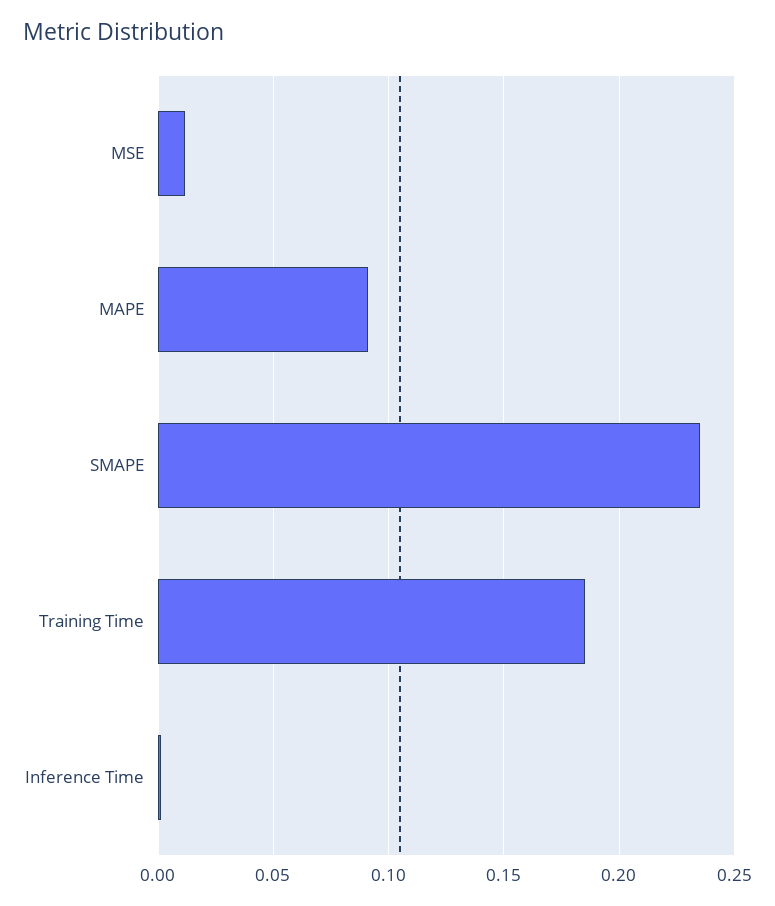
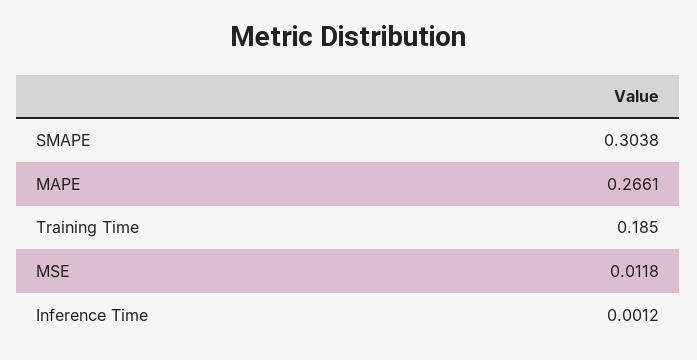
  {
    "MSE": 0.0118,
-   "MAPE": 0.09,
+   "MAPE": 0.2661,
-   "SMAPE": 0.235,
+   "SMAPE": 0.3038,
    "Training Time": 0.185,
    "Inference Time": 0.0012
  }

